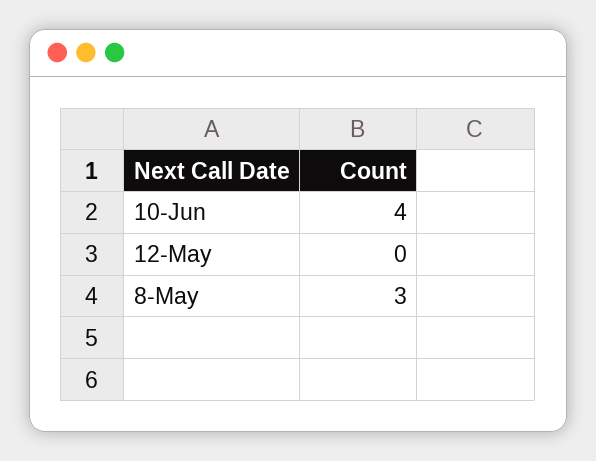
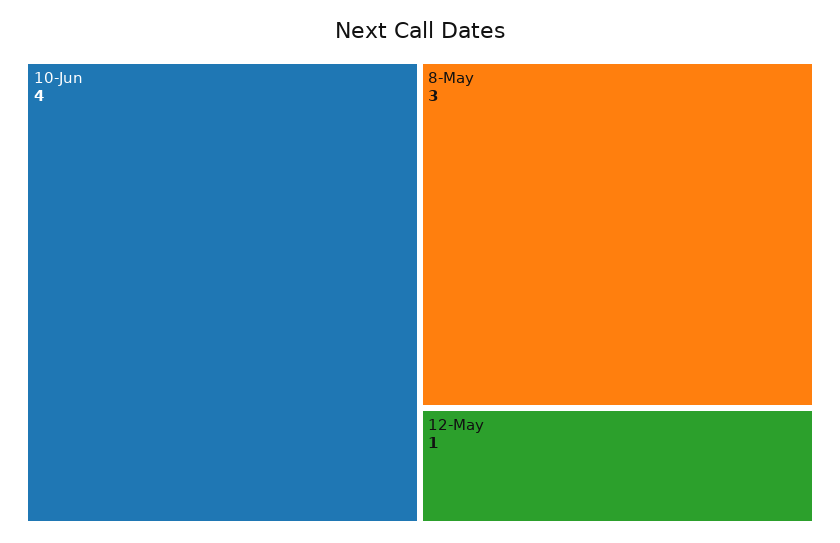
  {
    "10-Jun": 4,
-   "12-May": 0,
+   "12-May": 1,
    "8-May": 3
  }

